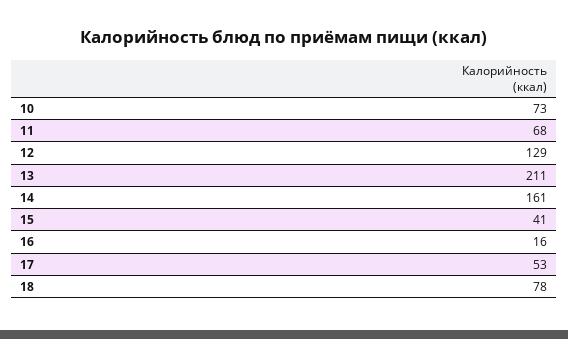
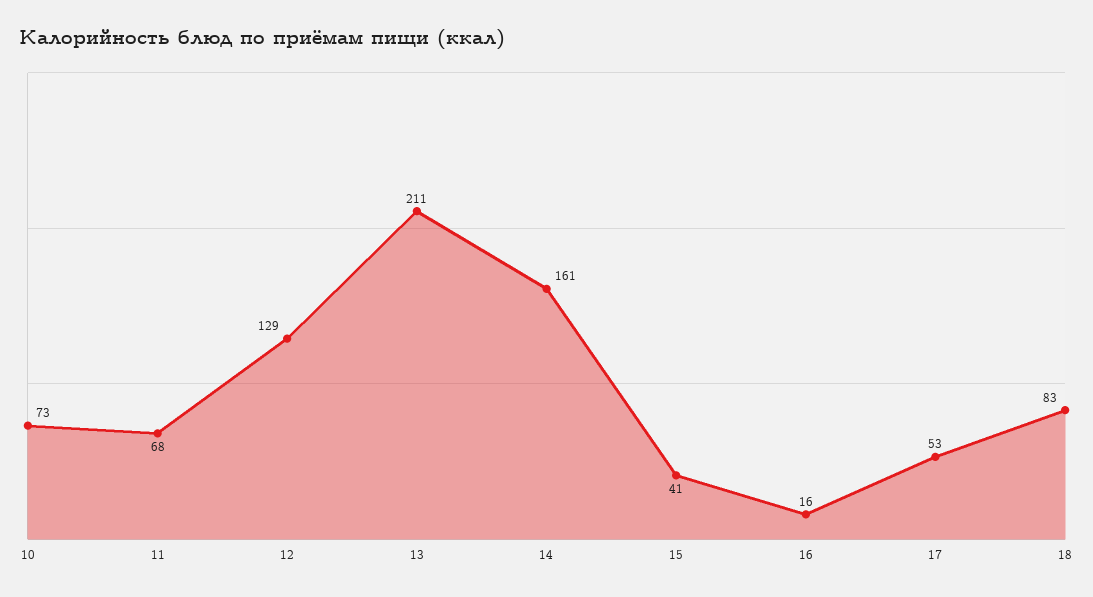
  {
    "10": 73,
    "11": 68,
    "12": 129,
    "13": 211,
    "14": 161,
    "15": 41,
    "16": 16,
    "17": 53,
-   "18": 78
+   "18": 83
  }

